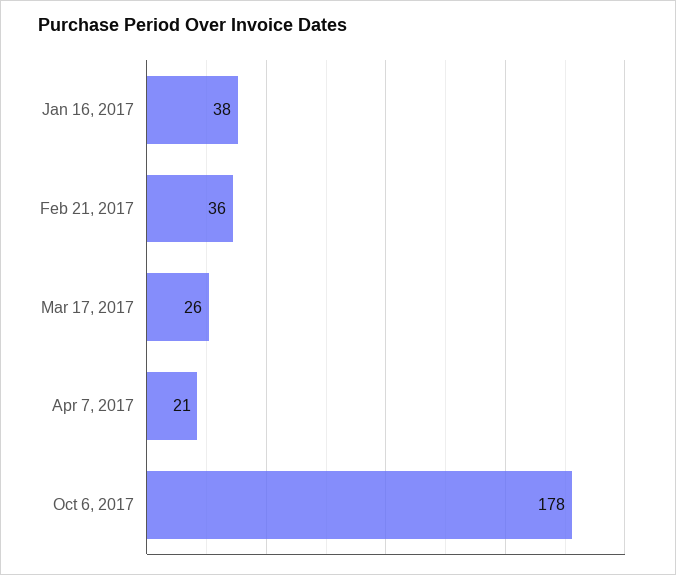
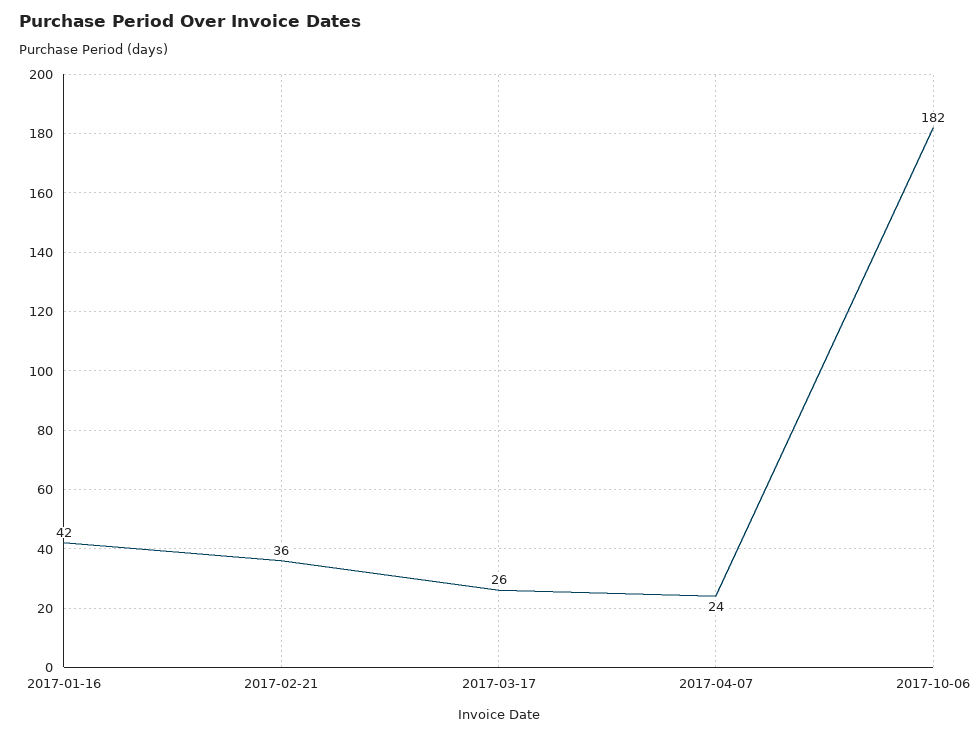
  {
-   "Jan 16, 2017": 38,
+   "Jan 16, 2017": 42,
    "Feb 21, 2017": 36,
    "Mar 17, 2017": 26,
-   "Apr 7, 2017": 21,
+   "Apr 7, 2017": 24,
-   "Oct 6, 2017": 178
+   "Oct 6, 2017": 182
  }

